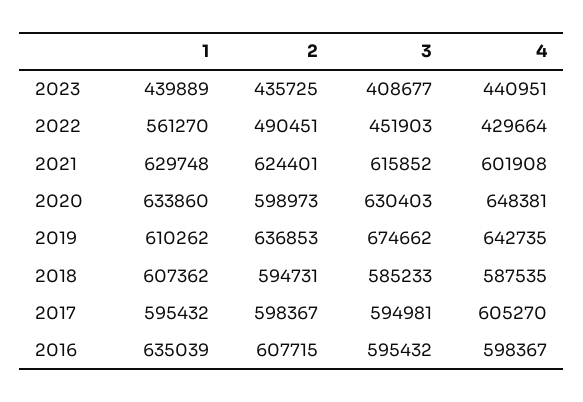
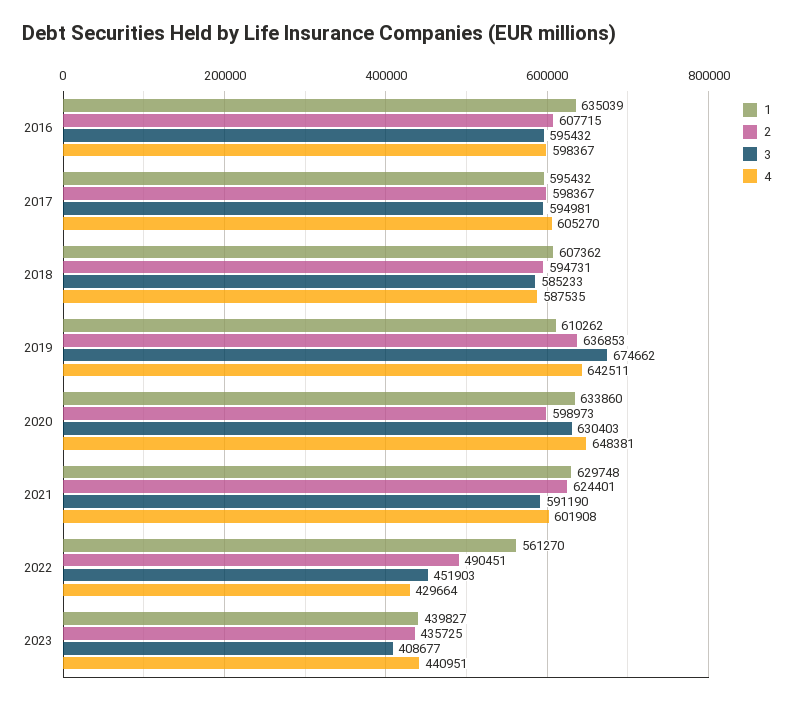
  {
    "1": {
-     "2023": 439889,
+     "2023": 439827,
      "2022": 561270,
      "2021": 629748,
      "2020": 633860,
      "2019": 610262,
      "2018": 607362,
      "2017": 595432,
      "2016": 635039
    },
    "2": {
      "2023": 435725,
      "2022": 490451,
      "2021": 624401,
      "2020": 598973,
      "2019": 636853,
      "2018": 594731,
      "2017": 598367,
      "2016": 607715
    },
    "3": {
      "2023": 408677,
      "2022": 451903,
-     "2021": 615852,
+     "2021": 591190,
      "2020": 630403,
      "2019": 674662,
      "2018": 585233,
      "2017": 594981,
      "2016": 595432
    },
    "4": {
      "2023": 440951,
      "2022": 429664,
      "2021": 601908,
      "2020": 648381,
-     "2019": 642735,
+     "2019": 642511,
      "2018": 587535,
      "2017": 605270,
      "2016": 598367
    }
  }

